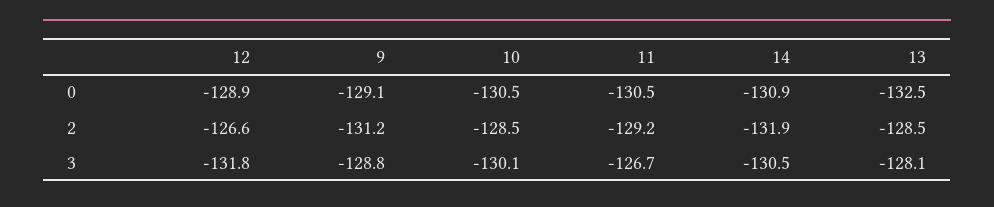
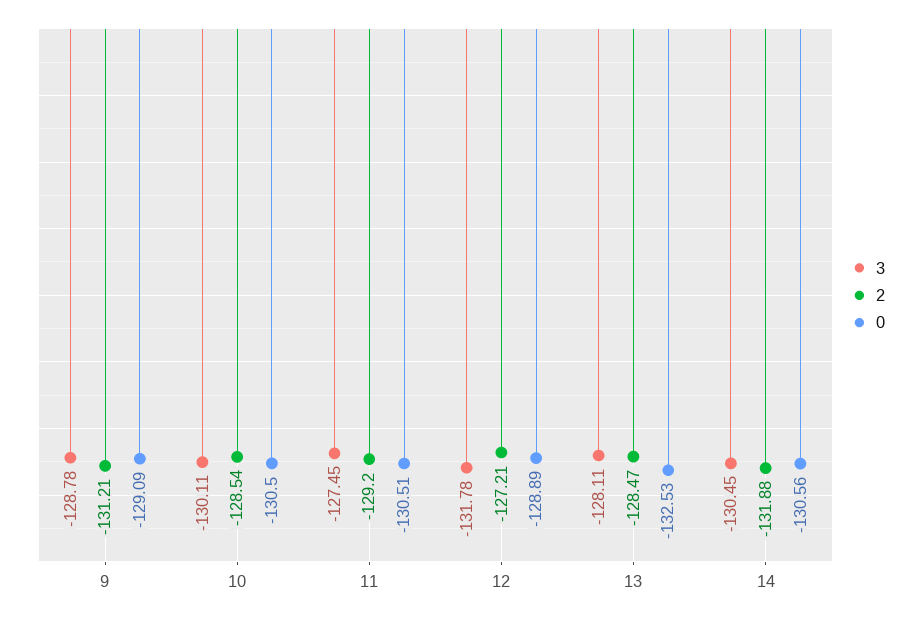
  {
    "0": {
      "12": -128.89,
      "9": -129.09,
      "10": -130.5,
      "11": -130.51,
-     "14": -130.9,
+     "14": -130.56,
      "13": -132.53
    },
    "2": {
-     "12": -126.6,
+     "12": -127.21,
      "9": -131.21,
      "10": -128.54,
      "11": -129.2,
      "14": -131.88,
      "13": -128.47
    },
    "3": {
      "12": -131.78,
      "9": -128.78,
      "10": -130.11,
-     "11": -126.7,
+     "11": -127.45,
      "14": -130.45,
      "13": -128.11
    }
  }

